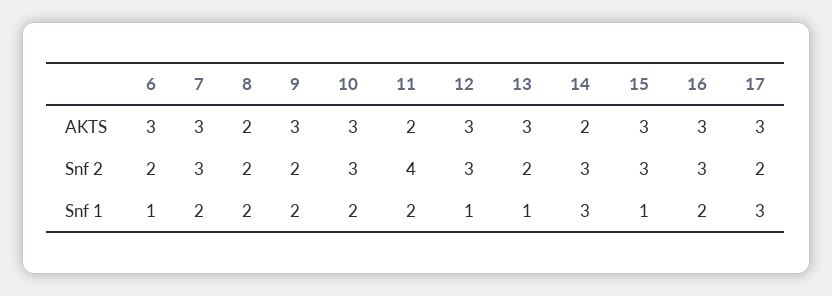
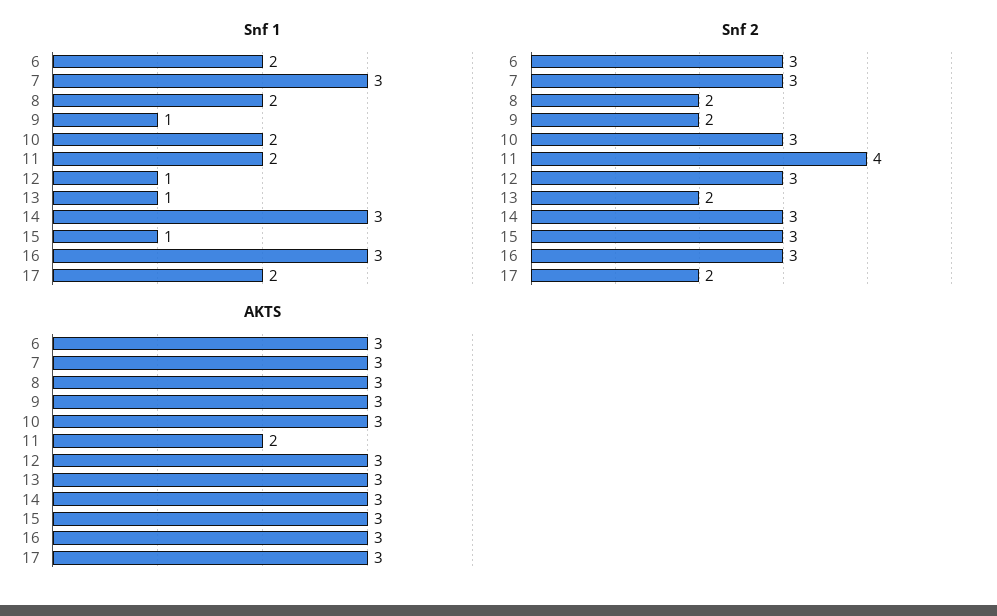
  {
    "AKTS": {
      "6": 3,
      "7": 3,
-     "8": 2,
+     "8": 3,
      "9": 3,
      "10": 3,
      "11": 2,
      "12": 3,
      "13": 3,
-     "14": 2,
+     "14": 3,
      "15": 3,
      "16": 3,
      "17": 3
    },
    "Snf 2": {
-     "6": 2,
+     "6": 3,
      "7": 3,
      "8": 2,
      "9": 2,
      "10": 3,
      "11": 4,
      "12": 3,
      "13": 2,
      "14": 3,
      "15": 3,
      "16": 3,
      "17": 2
    },
    "Snf 1": {
-     "6": 1,
+     "6": 2,
-     "7": 2,
+     "7": 3,
      "8": 2,
-     "9": 2,
+     "9": 1,
      "10": 2,
      "11": 2,
      "12": 1,
      "13": 1,
      "14": 3,
      "15": 1,
-     "16": 2,
+     "16": 3,
-     "17": 3
+     "17": 2
    }
  }

